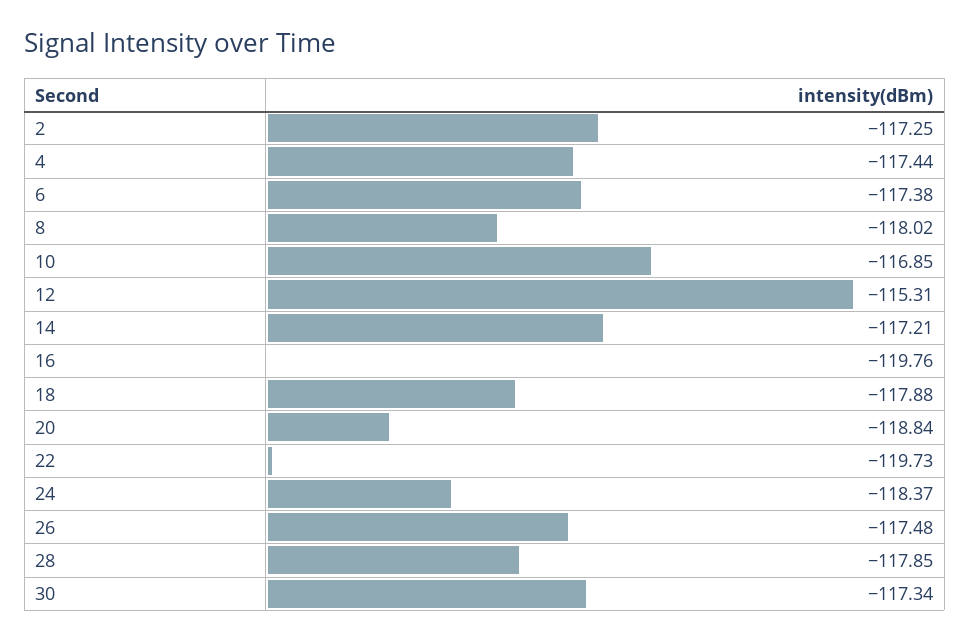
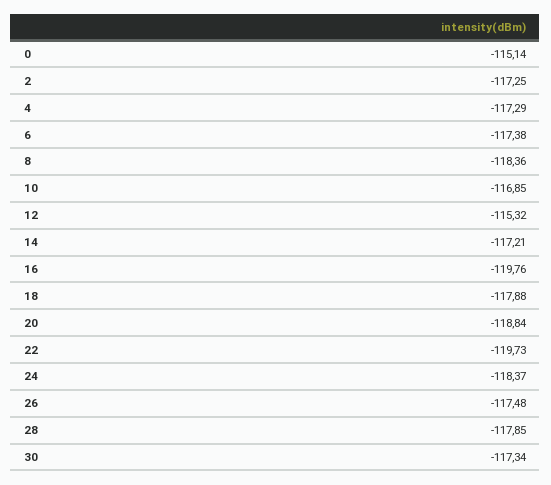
  {
    "2": -117.25,
-   "4": -117.44,
+   "4": -117.29,
    "6": -117.38,
-   "8": -118.02,
+   "8": -118.36,
    "10": -116.85,
-   "12": -115.31,
+   "12": -115.32,
    "14": -117.21,
    "16": -119.76,
    "18": -117.88,
    "20": -118.84,
    "22": -119.73,
    "24": -118.37,
    "26": -117.48,
    "28": -117.85,
-   "30": -117.34
+   "30": -117.34,
+   "0": -115.14
  }

